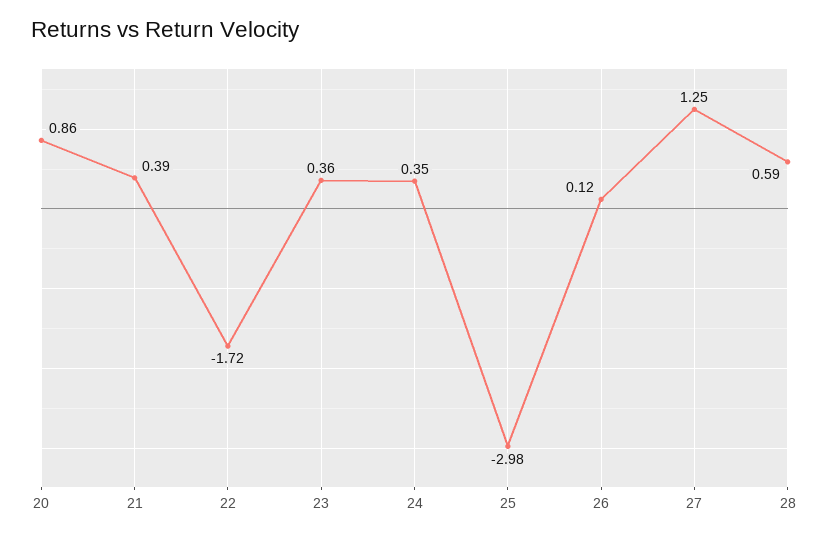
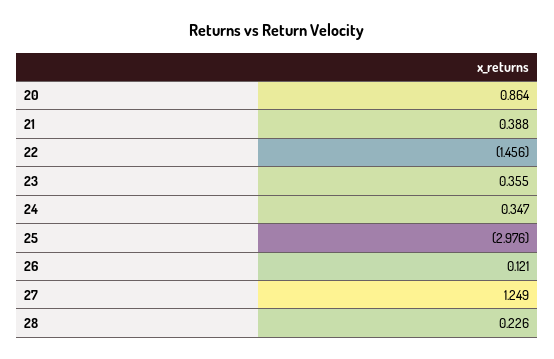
  {
    "20": 0.864,
    "21": 0.388,
-   "22": -1.72,
+   "22": -1.456,
    "23": 0.355,
    "24": 0.347,
    "25": -2.976,
    "26": 0.121,
    "27": 1.249,
-   "28": 0.59
+   "28": 0.226
  }

